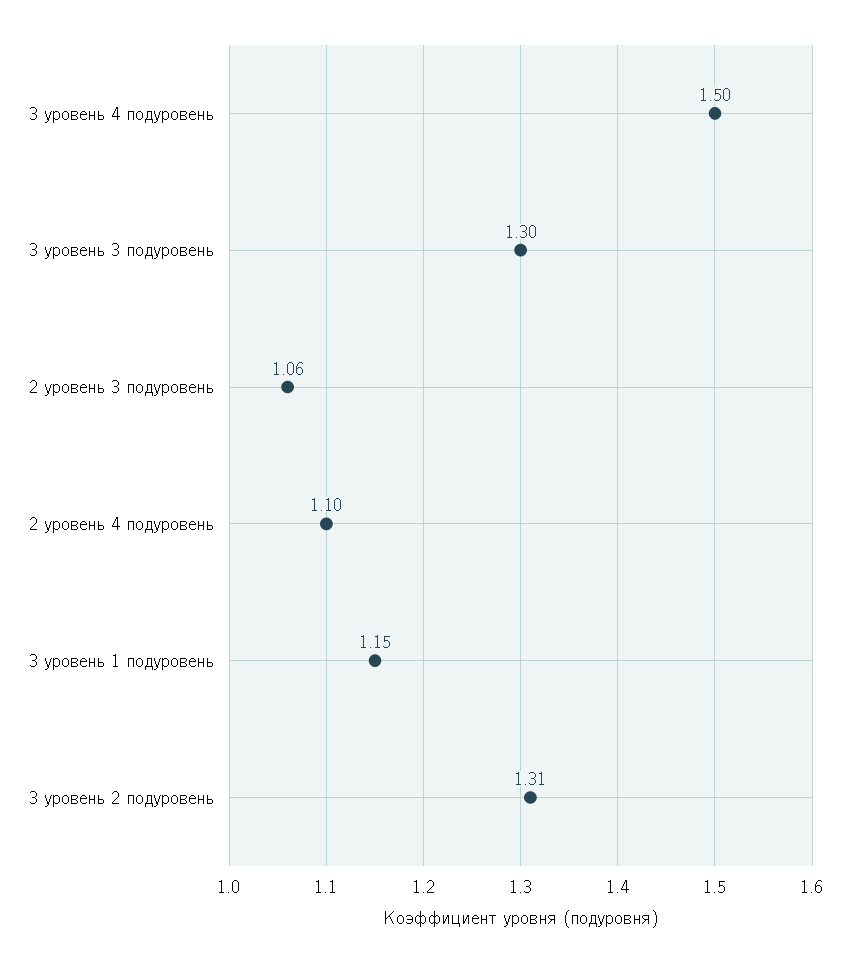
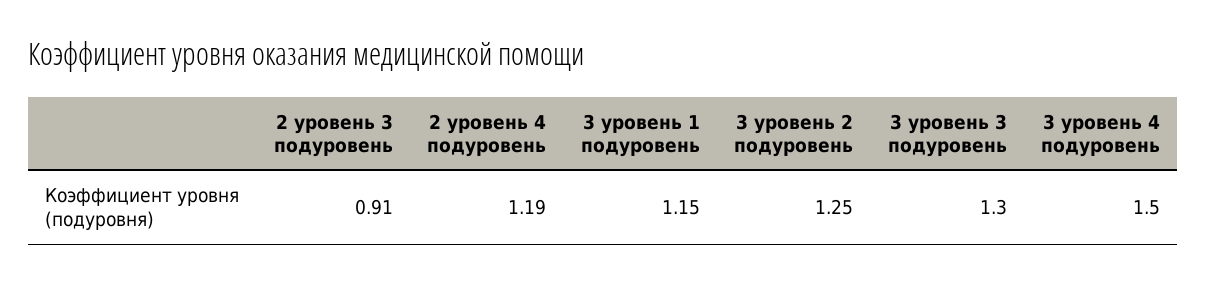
  {
    "3 уровень 4 подуровень": 1.5,
    "3 уровень 3 подуровень": 1.3,
-   "2 уровень 3 подуровень": 1.06,
+   "2 уровень 3 подуровень": 0.91,
-   "2 уровень 4 подуровень": 1.1,
+   "2 уровень 4 подуровень": 1.19,
    "3 уровень 1 подуровень": 1.15,
-   "3 уровень 2 подуровень": 1.31
+   "3 уровень 2 подуровень": 1.25
  }

